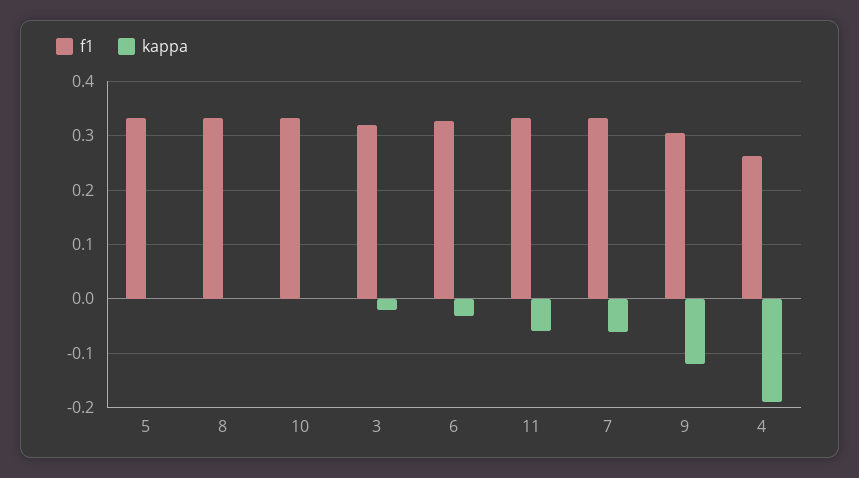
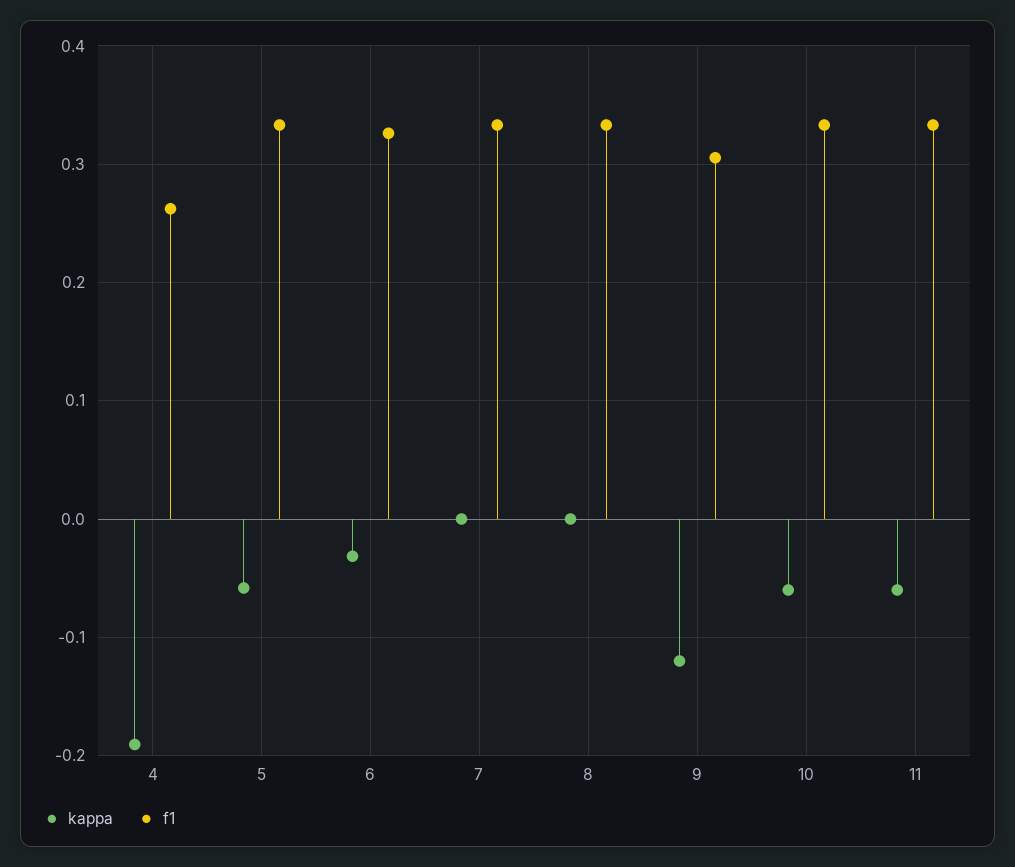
  {
    "f1": {
      "5": 0.33,
      "8": 0.33,
      "10": 0.33,
-     "3": 0.32,
      "6": 0.33,
      "11": 0.33,
      "7": 0.33,
      "9": 0.31,
      "4": 0.26
    },
    "kappa": {
-     "5": 0,
+     "5": -0.06,
      "8": 0,
-     "10": 0,
+     "10": -0.06,
-     "3": -0.02,
      "6": -0.03,
      "11": -0.06,
-     "7": -0.06,
+     "7": 0,
      "9": -0.12,
      "4": -0.19
    }
  }

